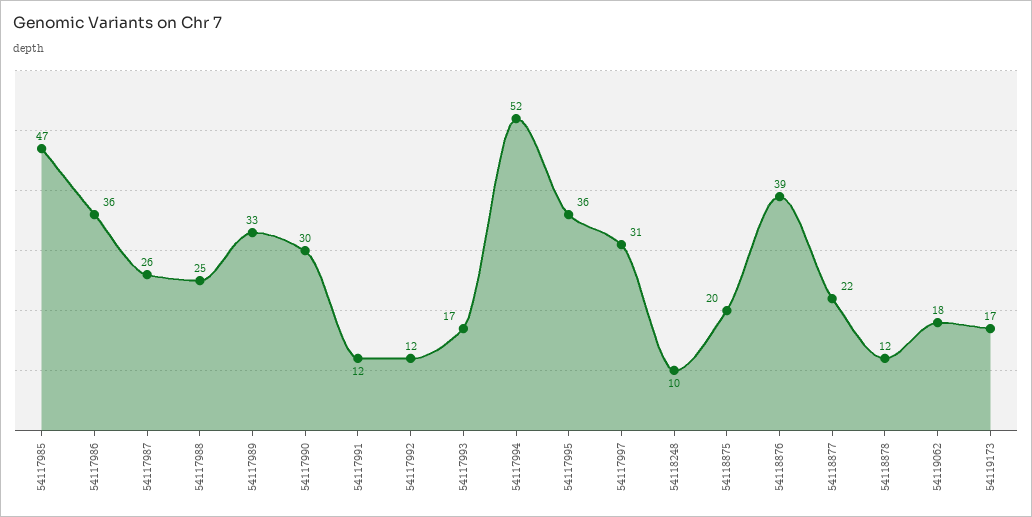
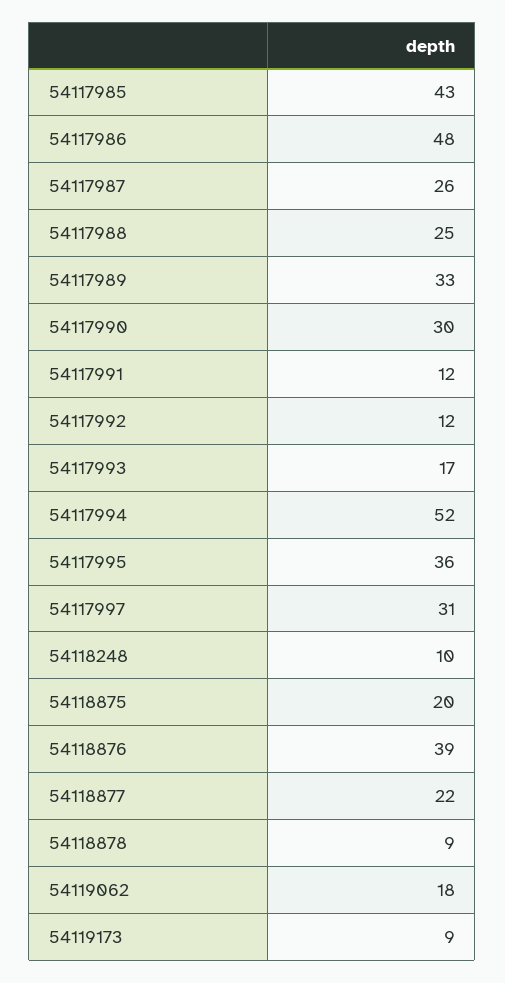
  {
-   "54117985": 47,
+   "54117985": 43,
-   "54117986": 36,
+   "54117986": 48,
    "54117987": 26,
    "54117988": 25,
    "54117989": 33,
    "54117990": 30,
    "54117991": 12,
    "54117992": 12,
    "54117993": 17,
    "54117994": 52,
    "54117995": 36,
    "54117997": 31,
    "54118248": 10,
    "54118875": 20,
    "54118876": 39,
    "54118877": 22,
-   "54118878": 12,
+   "54118878": 9,
    "54119062": 18,
-   "54119173": 17
+   "54119173": 9
  }

